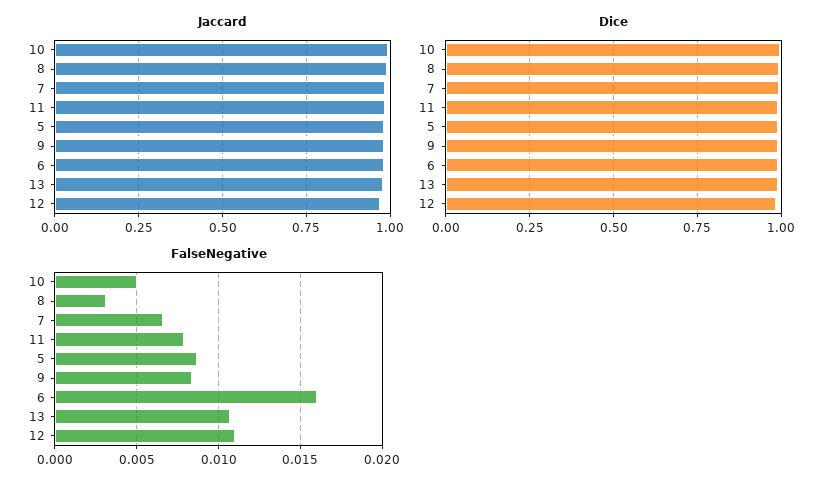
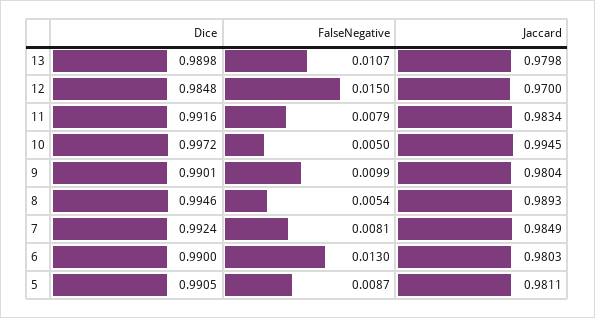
  {
    "Jaccard": {
      "10": 0.9945,
      "8": 0.9893,
      "7": 0.9849,
      "11": 0.9834,
      "5": 0.9811,
      "9": 0.9804,
      "6": 0.9803,
      "13": 0.9798,
      "12": 0.97
    },
    "Dice": {
      "10": 0.9972,
      "8": 0.9946,
      "7": 0.9924,
      "11": 0.9916,
      "5": 0.9905,
      "9": 0.9901,
      "6": 0.99,
      "13": 0.9898,
      "12": 0.9848
    },
    "FalseNegative": {
      "10": 0.005,
-     "8": 0.003,
+     "8": 0.0054,
-     "7": 0.0065,
+     "7": 0.0081,
      "11": 0.0079,
      "5": 0.0087,
-     "9": 0.0085,
+     "9": 0.0099,
-     "6": 0.016,
+     "6": 0.013,
      "13": 0.0107,
-     "12": 0.011
+     "12": 0.015
    }
  }

